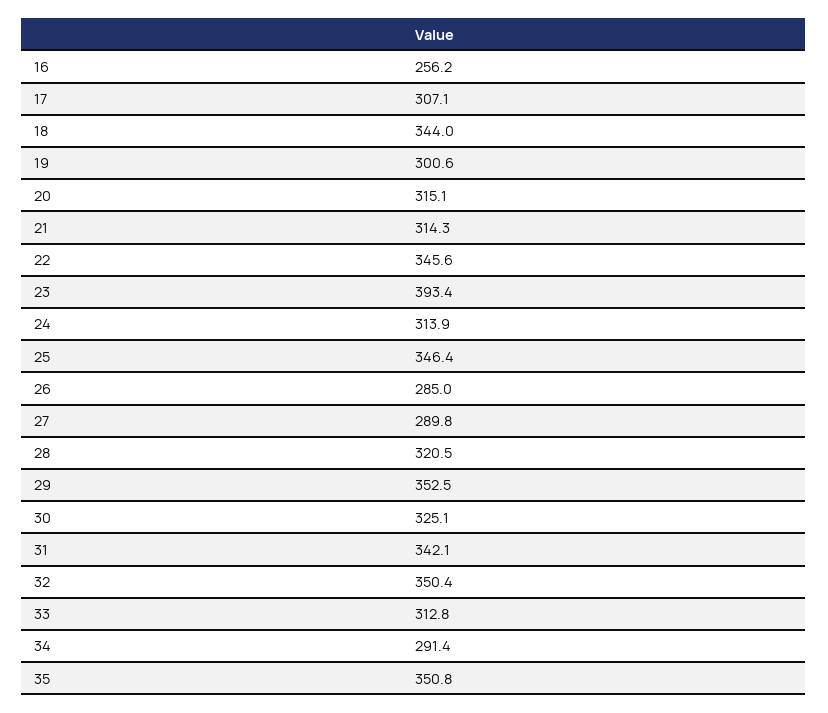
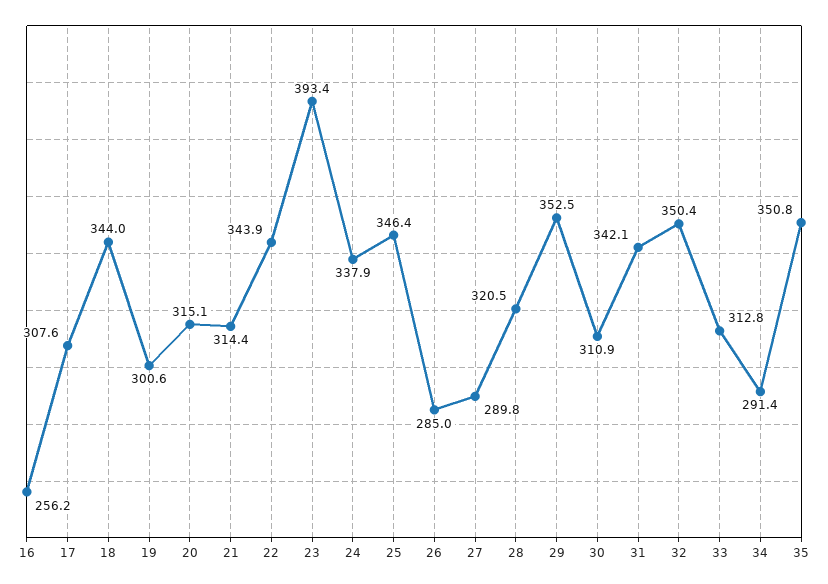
  {
    "16": 256.2,
-   "17": 307.1,
+   "17": 307.6,
    "18": 344,
    "19": 300.6,
    "20": 315.1,
-   "21": 314.3,
+   "21": 314.4,
-   "22": 345.6,
+   "22": 343.9,
    "23": 393.4,
-   "24": 313.9,
+   "24": 337.9,
    "25": 346.4,
    "26": 285,
    "27": 289.8,
    "28": 320.5,
    "29": 352.5,
-   "30": 325.1,
+   "30": 310.9,
    "31": 342.1,
    "32": 350.4,
    "33": 312.8,
    "34": 291.4,
    "35": 350.8
  }

